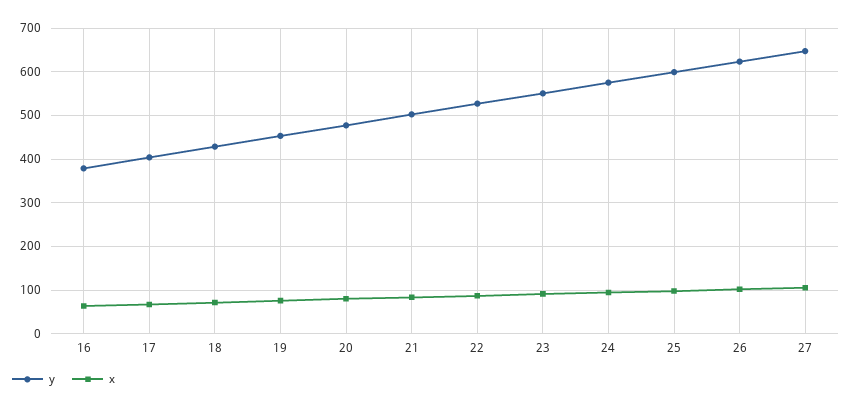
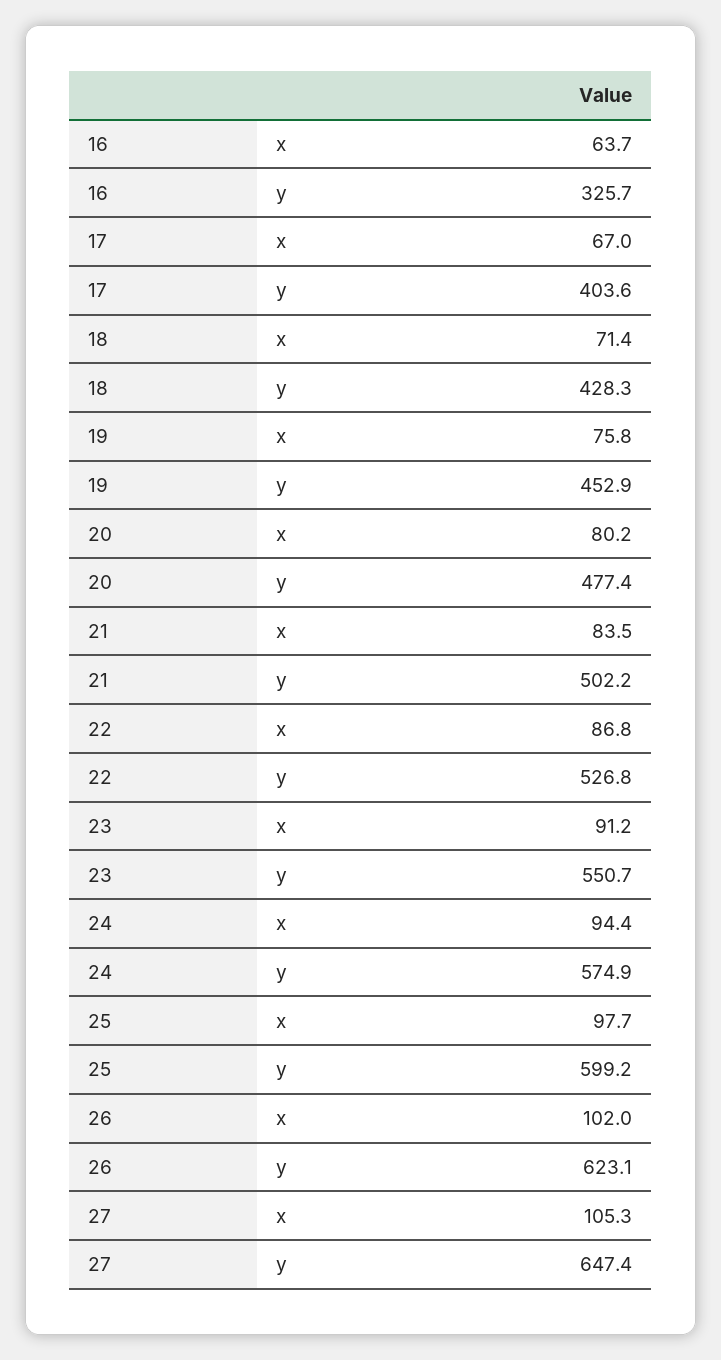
  {
    "y": {
-     "16": 380,
+     "16": 325.7,
      "17": 403.6,
      "18": 428.3,
      "19": 452.9,
      "20": 477.4,
      "21": 502.2,
      "22": 526.8,
      "23": 550.7,
      "24": 574.9,
      "25": 599.2,
      "26": 623.1,
      "27": 647.4
    },
    "x": {
      "16": 63.7,
      "17": 67,
      "18": 71.4,
      "19": 75.8,
      "20": 80.2,
      "21": 83.5,
      "22": 86.8,
      "23": 91.2,
      "24": 94.4,
      "25": 97.7,
      "26": 102,
      "27": 105.3
    }
  }

